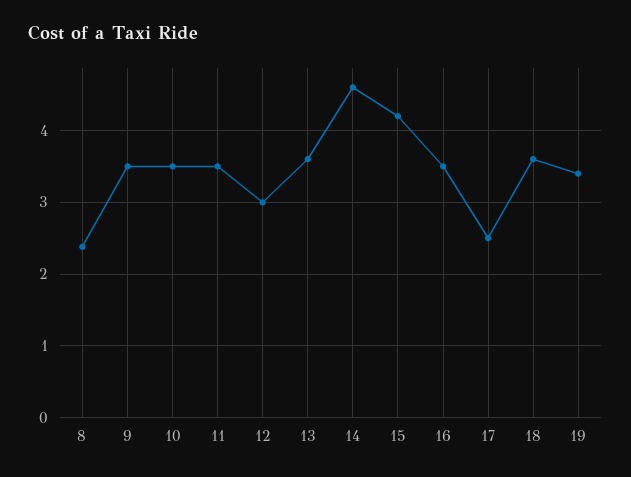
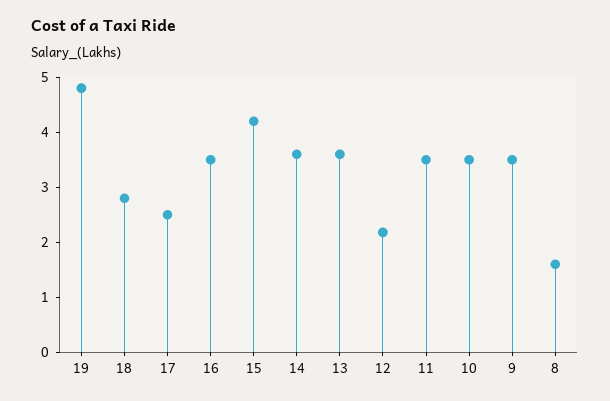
  {
-   "8": 2.4,
+   "8": 1.6,
    "9": 3.5,
    "10": 3.5,
    "11": 3.5,
-   "12": 3,
+   "12": 2.2,
    "13": 3.6,
-   "14": 4.6,
+   "14": 3.6,
    "15": 4.2,
    "16": 3.5,
    "17": 2.5,
-   "18": 3.6,
+   "18": 2.8,
-   "19": 3.4
+   "19": 4.8
  }

